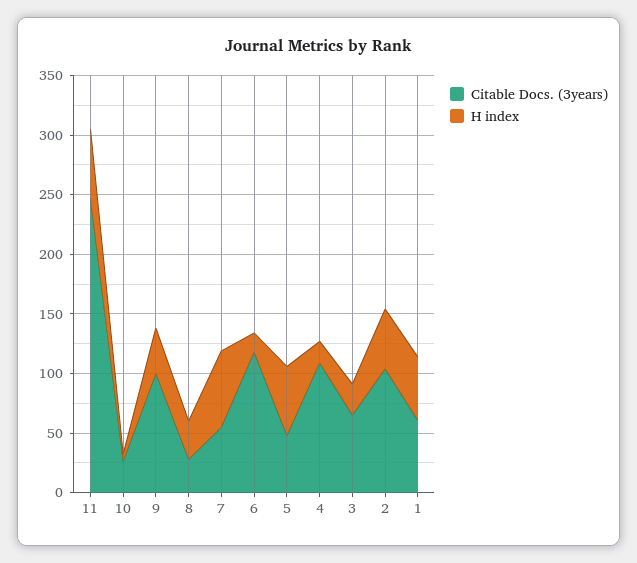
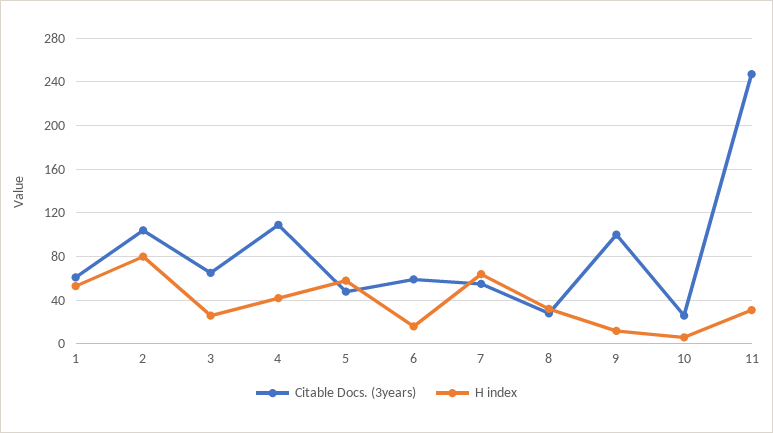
  {
    "Citable Docs. (3years)": {
      "11": 250,
      "10": 30,
      "9": 100,
      "8": 30,
      "7": 60,
-     "6": 120,
+     "6": 60,
      "5": 50,
      "4": 110,
      "3": 70,
      "2": 100,
      "1": 60
    },
    "H index": {
-     "11": 60,
+     "11": 30,
      "10": 10,
-     "9": 40,
+     "9": 10,
      "8": 30,
      "7": 60,
      "6": 20,
      "5": 60,
-     "4": 20,
+     "4": 40,
      "3": 30,
-     "2": 50,
+     "2": 80,
      "1": 50
    }
  }

